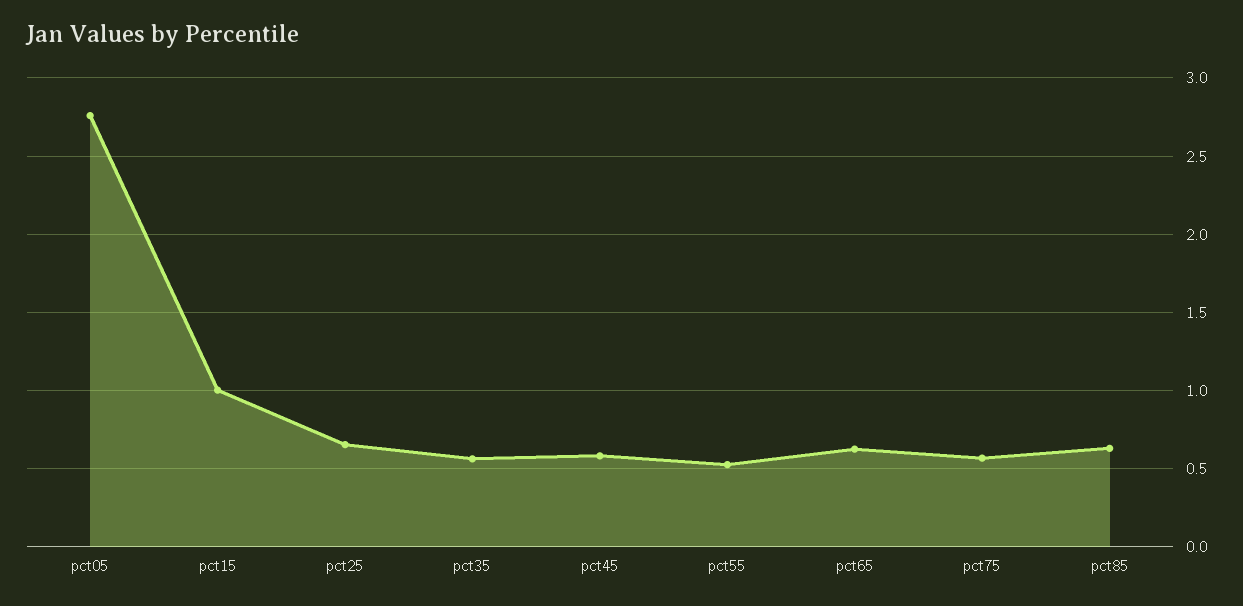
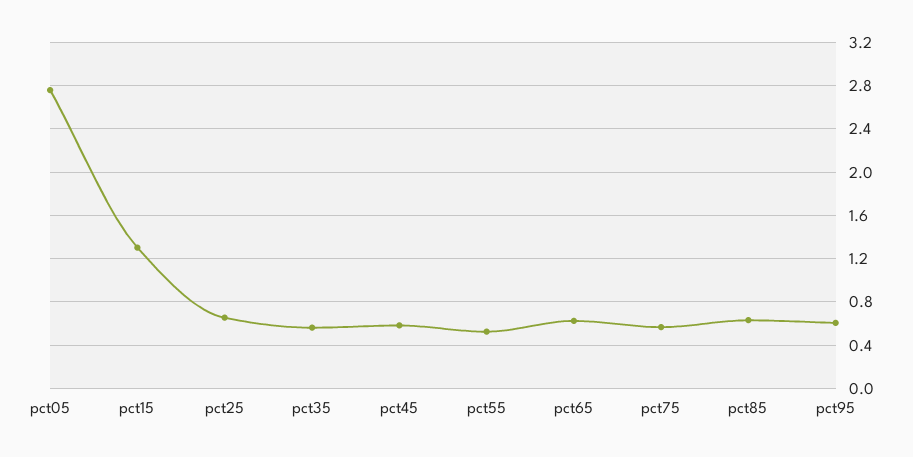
  {
    "pct05": 2.75,
-   "pct15": 1,
+   "pct15": 1.3,
    "pct25": 0.65,
    "pct35": 0.55,
    "pct45": 0.6,
    "pct55": 0.55,
    "pct65": 0.65,
    "pct75": 0.55,
-   "pct85": 0.65
+   "pct85": 0.65,
+   "pct95": 0.6
  }

